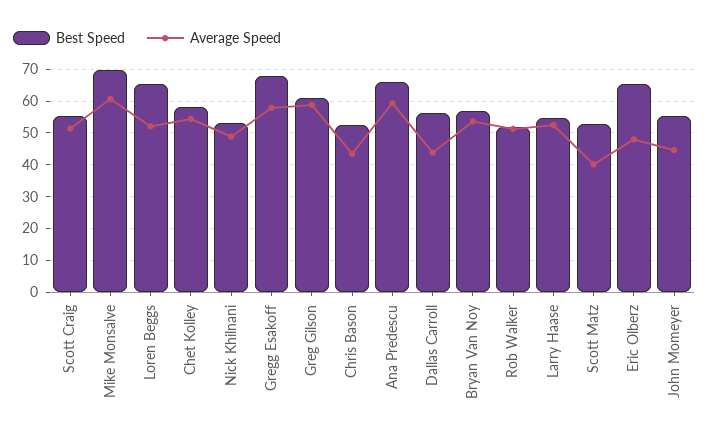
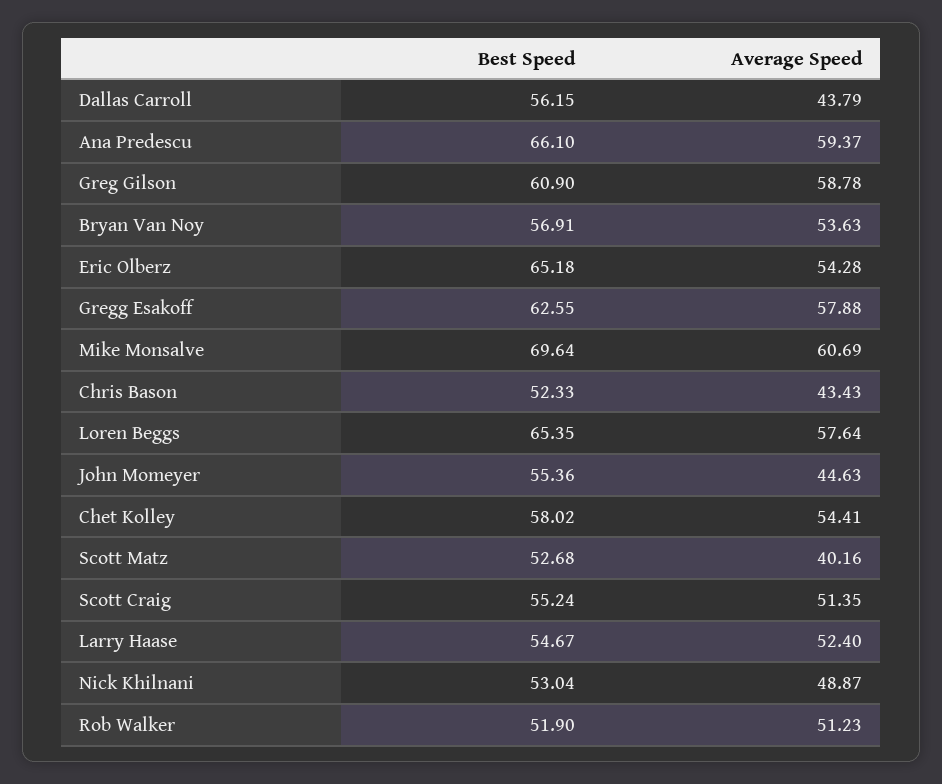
  {
    "Best Speed": {
      "Scott Craig": 55.24,
      "Mike Monsalve": 69.64,
      "Loren Beggs": 65.35,
      "Chet Kolley": 58.02,
      "Nick Khilnani": 53.04,
-     "Gregg Esakoff": 68,
+     "Gregg Esakoff": 62.55,
      "Greg Gilson": 60.9,
      "Chris Bason": 52.33,
      "Ana Predescu": 66.1,
      "Dallas Carroll": 56.15,
      "Bryan Van Noy": 56.91,
      "Rob Walker": 51.9,
      "Larry Haase": 54.67,
      "Scott Matz": 52.68,
      "Eric Olberz": 65.18,
      "John Momeyer": 55.36
    },
    "Average Speed": {
      "Scott Craig": 51.35,
      "Mike Monsalve": 60.69,
-     "Loren Beggs": 52,
+     "Loren Beggs": 57.64,
      "Chet Kolley": 54.41,
      "Nick Khilnani": 48.87,
      "Gregg Esakoff": 57.88,
      "Greg Gilson": 58.78,
      "Chris Bason": 43.43,
      "Ana Predescu": 59.37,
      "Dallas Carroll": 43.79,
      "Bryan Van Noy": 53.63,
      "Rob Walker": 51.23,
      "Larry Haase": 52.4,
      "Scott Matz": 40.16,
-     "Eric Olberz": 48,
+     "Eric Olberz": 54.28,
      "John Momeyer": 44.63
    }
  }

